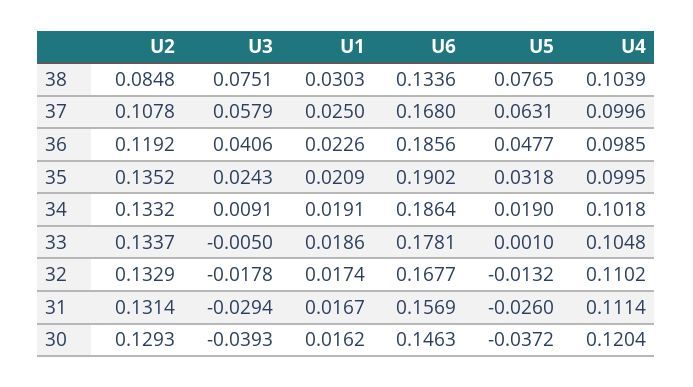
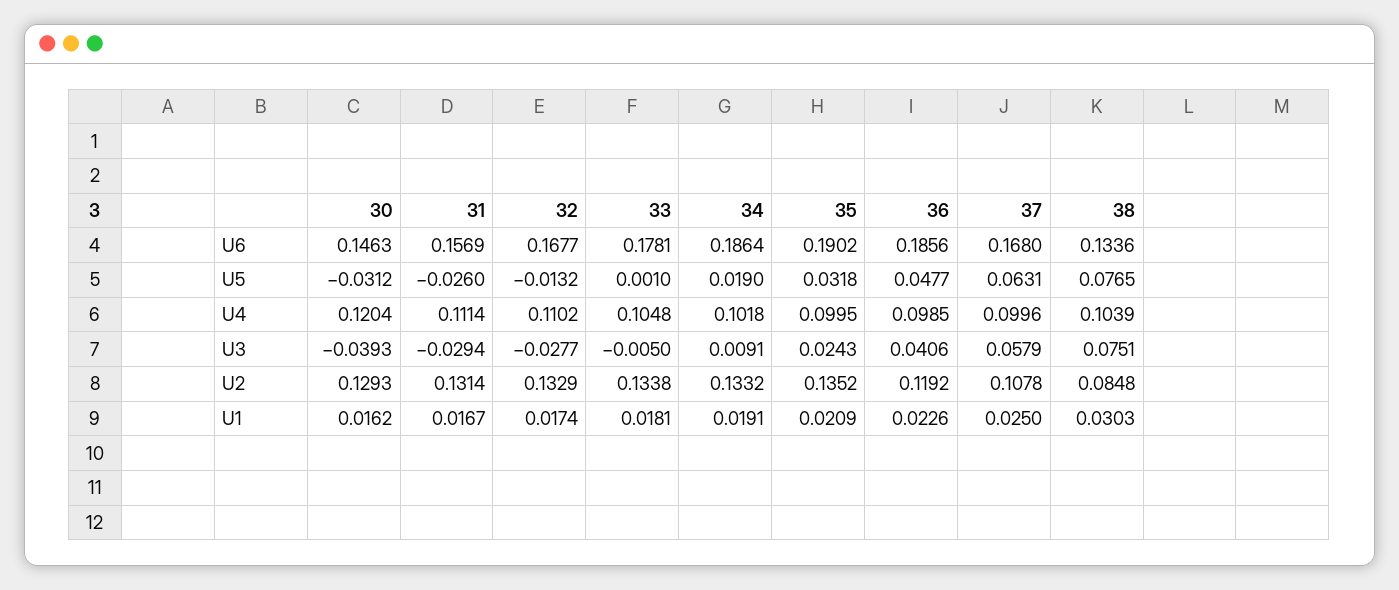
  {
    "U2": {
      "38": 0.0848,
      "37": 0.1078,
      "36": 0.1192,
      "35": 0.1352,
      "34": 0.1332,
-     "33": 0.1337,
+     "33": 0.1338,
      "32": 0.1329,
      "31": 0.1314,
      "30": 0.1293
    },
    "U3": {
      "38": 0.0751,
      "37": 0.0579,
      "36": 0.0406,
      "35": 0.0243,
      "34": 0.0091,
      "33": -0.005,
-     "32": -0.0178,
+     "32": -0.0277,
      "31": -0.0294,
      "30": -0.0393
    },
    "U1": {
      "38": 0.0303,
      "37": 0.025,
      "36": 0.0226,
      "35": 0.0209,
      "34": 0.0191,
-     "33": 0.0186,
+     "33": 0.0181,
      "32": 0.0174,
      "31": 0.0167,
      "30": 0.0162
    },
    "U6": {
      "38": 0.1336,
      "37": 0.168,
      "36": 0.1856,
      "35": 0.1902,
      "34": 0.1864,
      "33": 0.1781,
      "32": 0.1677,
      "31": 0.1569,
      "30": 0.1463
    },
    "U5": {
      "38": 0.0765,
      "37": 0.0631,
      "36": 0.0477,
      "35": 0.0318,
      "34": 0.019,
      "33": 0.001,
      "32": -0.0132,
      "31": -0.026,
-     "30": -0.0372
+     "30": -0.0312
    },
    "U4": {
      "38": 0.1039,
      "37": 0.0996,
      "36": 0.0985,
      "35": 0.0995,
      "34": 0.1018,
      "33": 0.1048,
      "32": 0.1102,
      "31": 0.1114,
      "30": 0.1204
    }
  }

